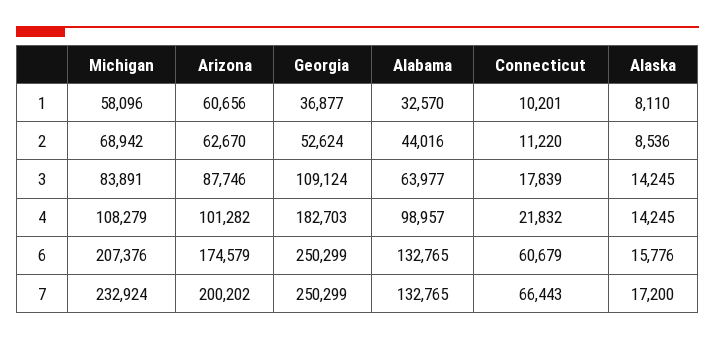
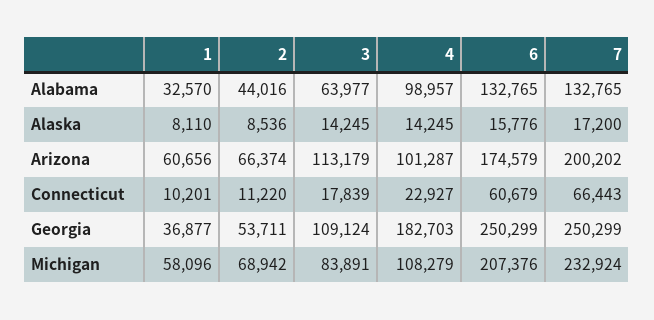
  {
    "Michigan": {
      "1": 58096,
      "2": 68942,
      "3": 83891,
      "4": 108279,
      "6": 207376,
      "7": 232924
    },
    "Arizona": {
      "1": 60656,
-     "2": 62670,
+     "2": 66374,
-     "3": 87746,
+     "3": 113179,
-     "4": 101282,
+     "4": 101287,
      "6": 174579,
      "7": 200202
    },
    "Georgia": {
      "1": 36877,
-     "2": 52624,
+     "2": 53711,
      "3": 109124,
      "4": 182703,
      "6": 250299,
      "7": 250299
    },
    "Alabama": {
      "1": 32570,
      "2": 44016,
      "3": 63977,
      "4": 98957,
      "6": 132765,
      "7": 132765
    },
    "Connecticut": {
      "1": 10201,
      "2": 11220,
      "3": 17839,
-     "4": 21832,
+     "4": 22927,
      "6": 60679,
      "7": 66443
    },
    "Alaska": {
      "1": 8110,
      "2": 8536,
      "3": 14245,
      "4": 14245,
      "6": 15776,
      "7": 17200
    }
  }

